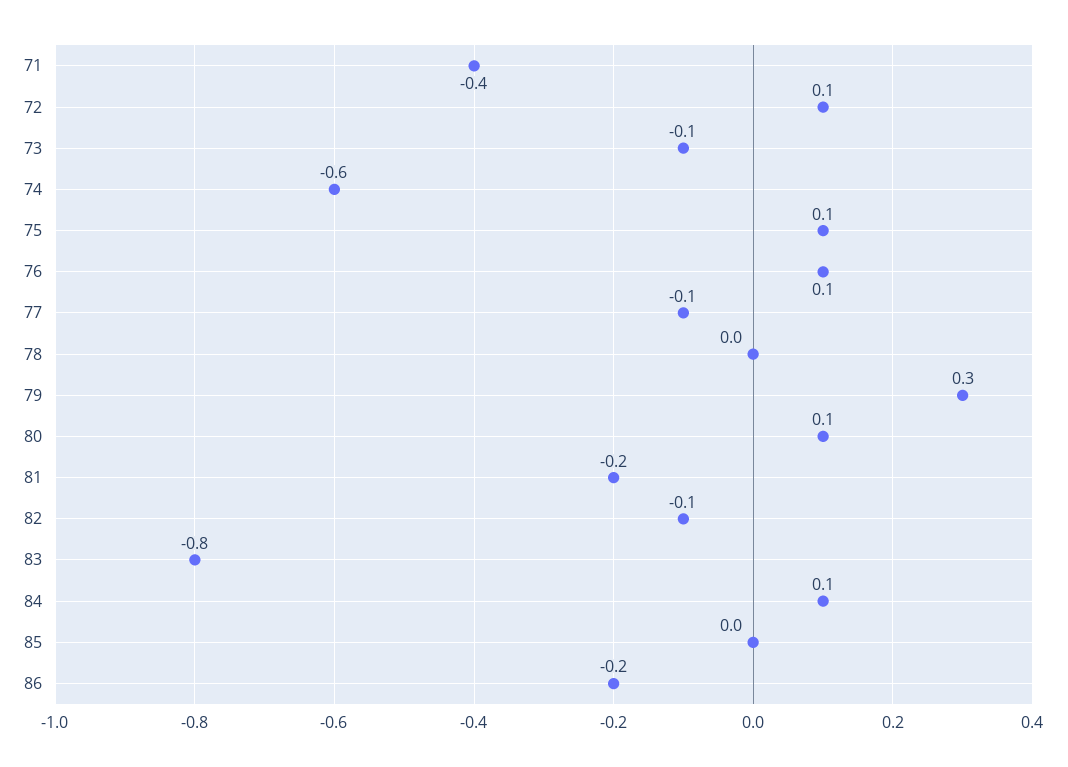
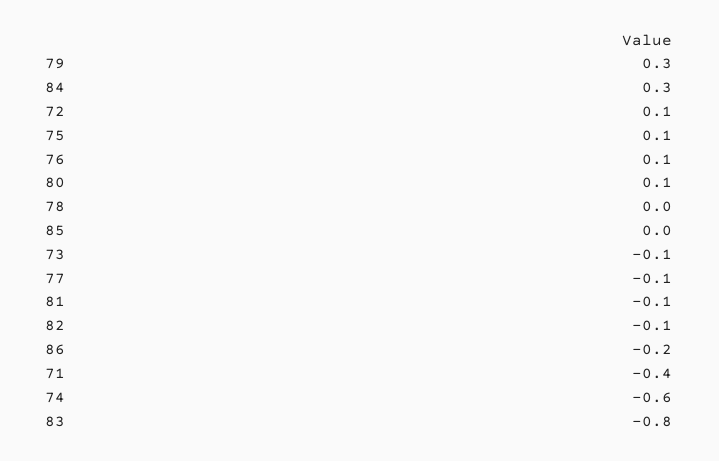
  {
    "71": -0.4,
    "72": 0.1,
    "73": -0.1,
    "74": -0.6,
    "75": 0.1,
    "76": 0.1,
    "77": -0.1,
    "78": 0,
    "79": 0.3,
    "80": 0.1,
-   "81": -0.2,
+   "81": -0.1,
    "82": -0.1,
    "83": -0.8,
-   "84": 0.1,
+   "84": 0.3,
    "85": 0,
    "86": -0.2
  }

